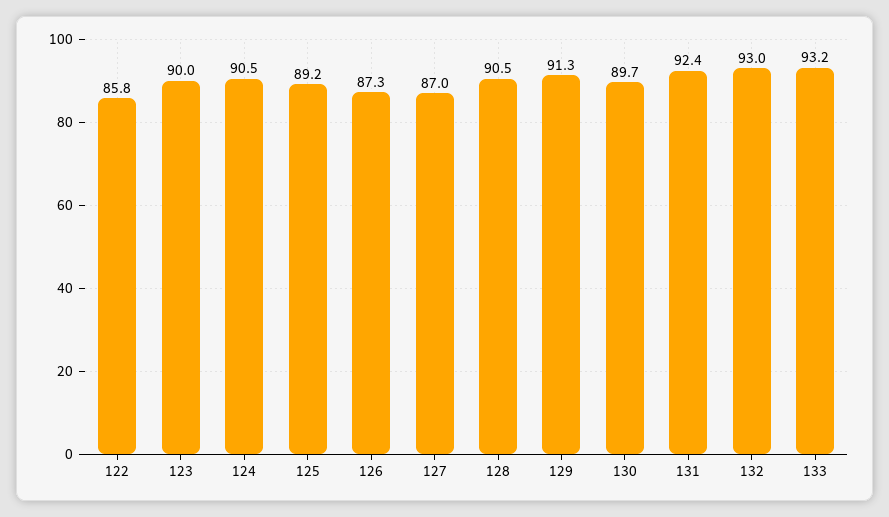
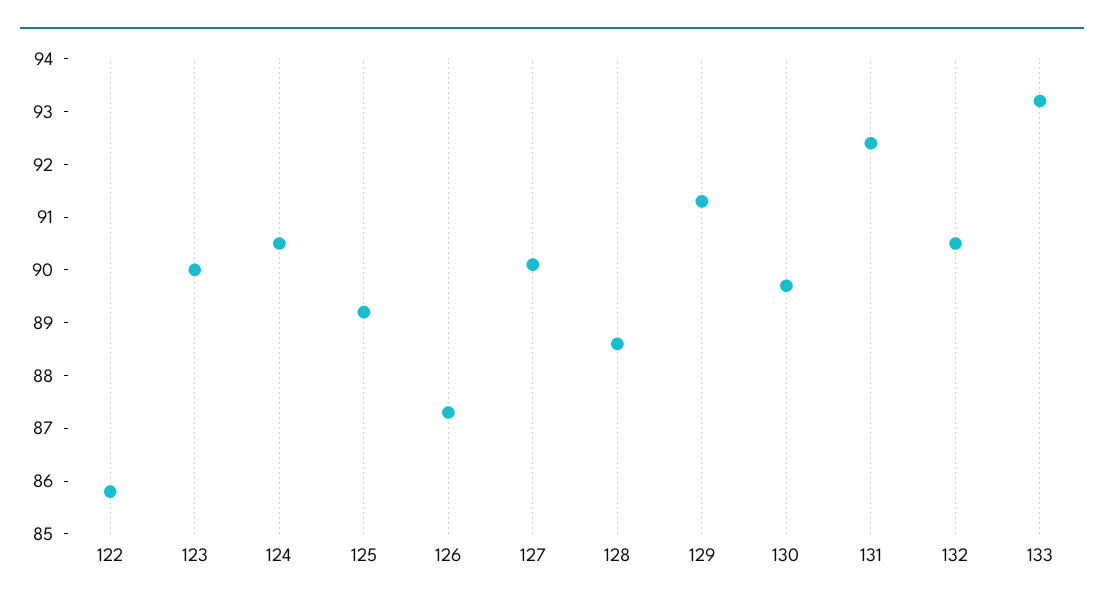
  {
    "122": 85.8,
    "123": 90,
    "124": 90.5,
    "125": 89.2,
    "126": 87.3,
-   "127": 87,
+   "127": 90,
-   "128": 90.5,
+   "128": 88.5,
    "129": 91.3,
    "130": 89.7,
    "131": 92.4,
-   "132": 93,
+   "132": 90.5,
    "133": 93.2
  }

